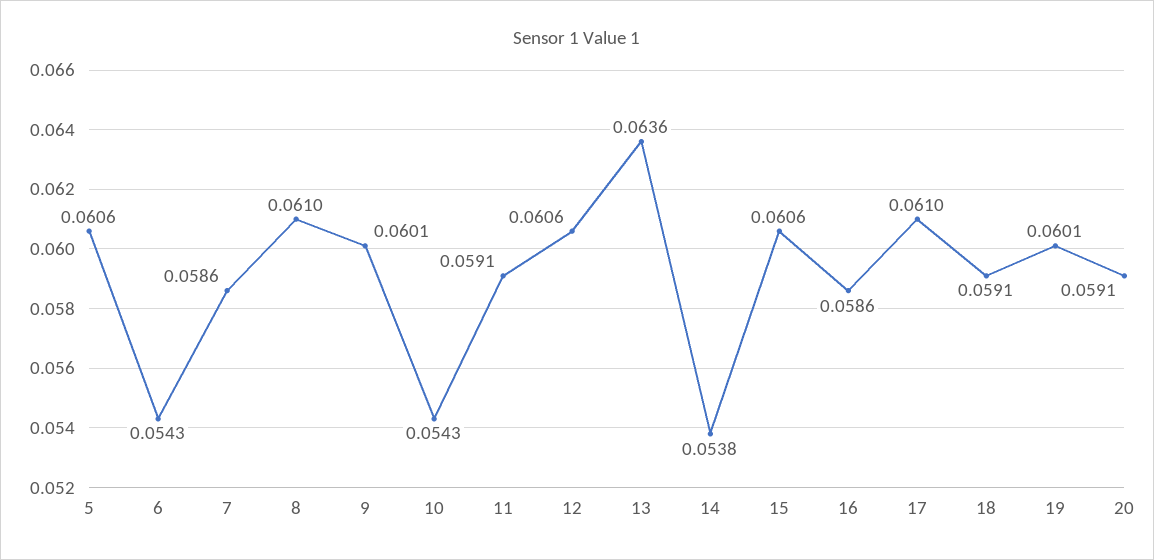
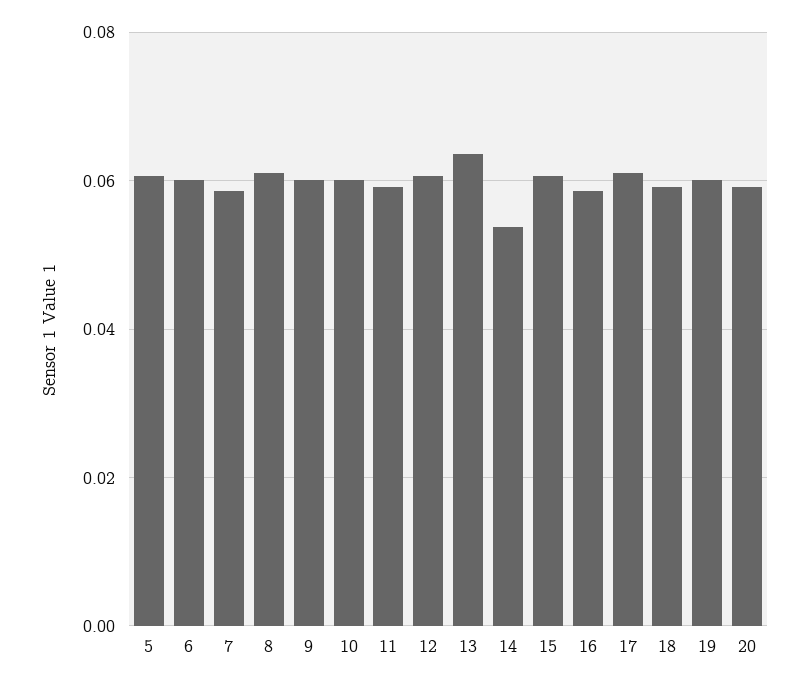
  {
    "5": 0.0606,
-   "6": 0.0543,
+   "6": 0.06,
    "7": 0.0586,
    "8": 0.061,
    "9": 0.0601,
-   "10": 0.0543,
+   "10": 0.06,
    "11": 0.0591,
    "12": 0.0606,
    "13": 0.0636,
    "14": 0.0538,
    "15": 0.0606,
    "16": 0.0586,
    "17": 0.061,
    "18": 0.0591,
    "19": 0.0601,
    "20": 0.0591
  }

